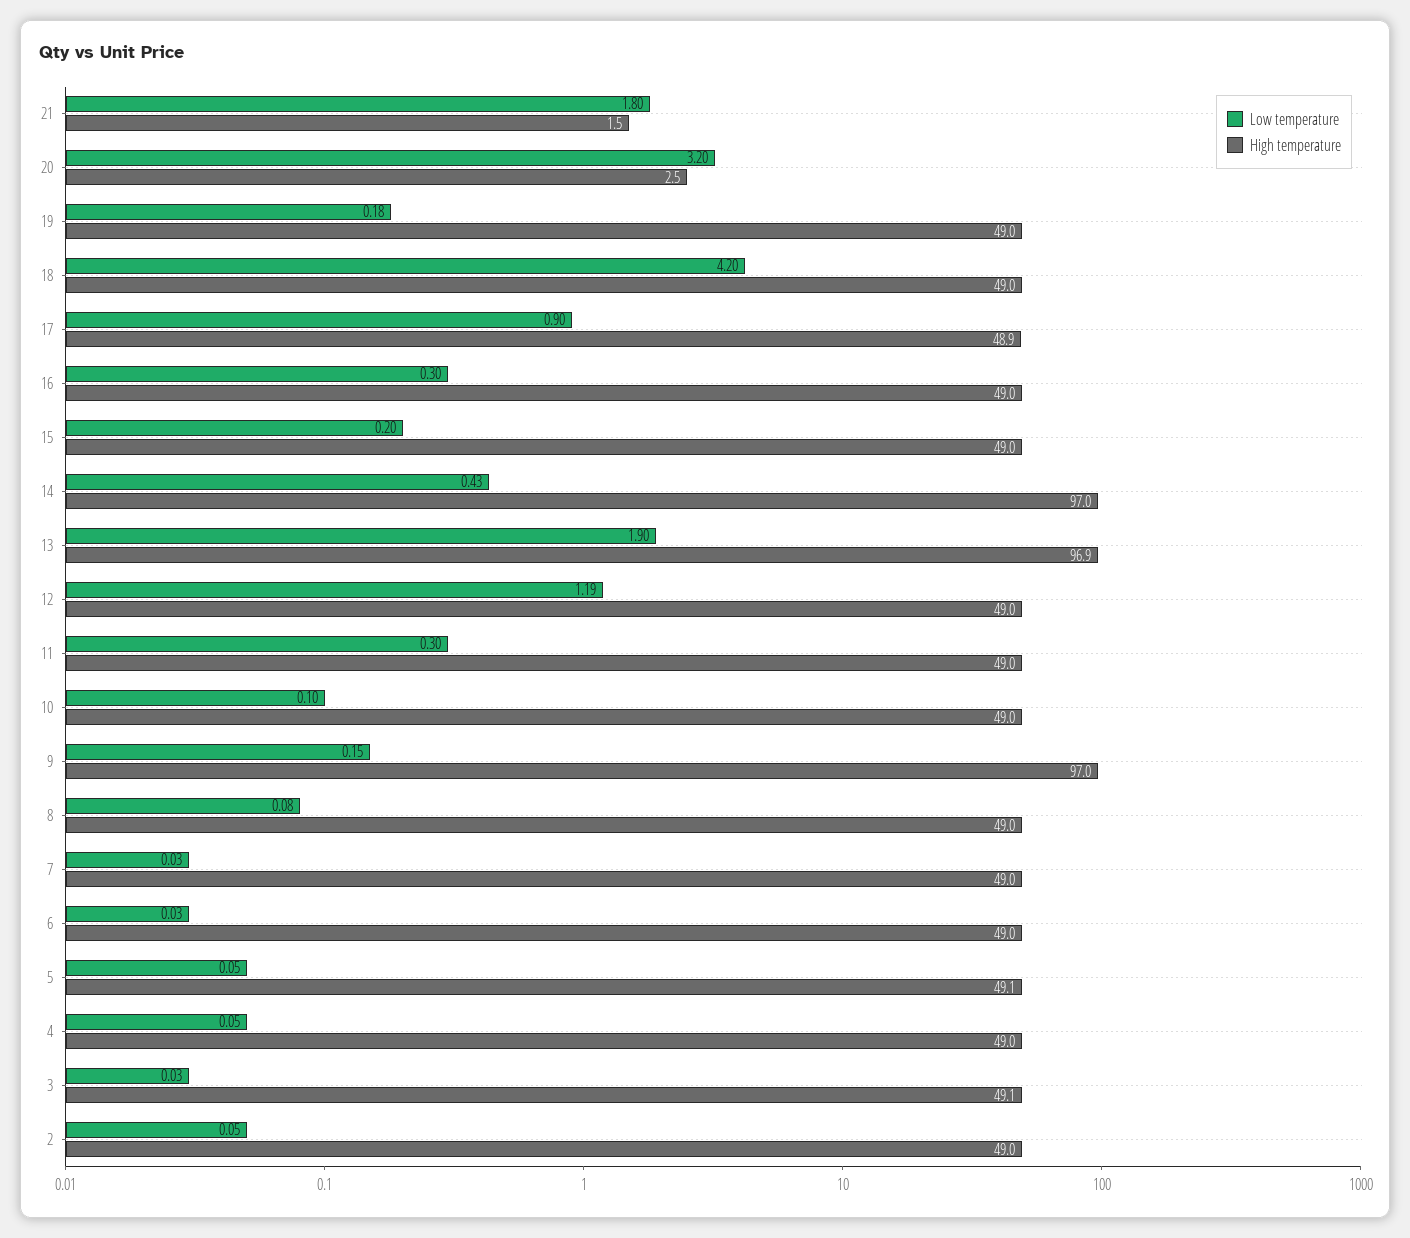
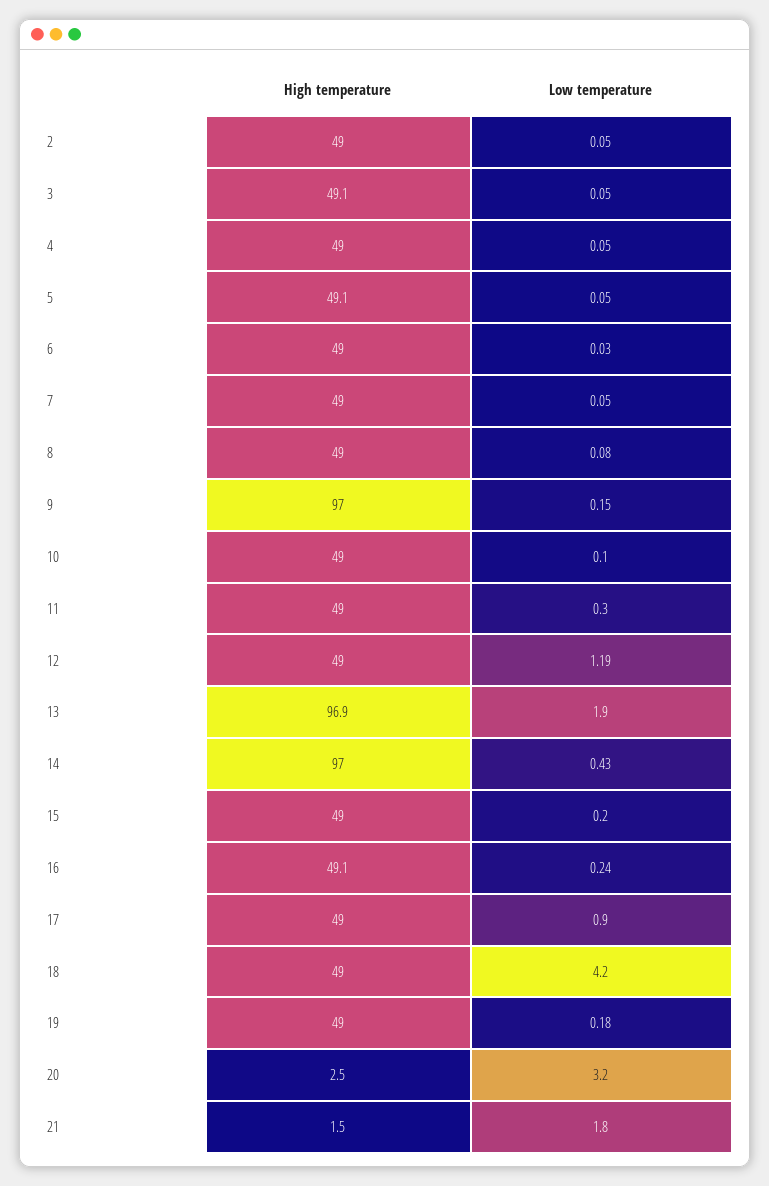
  {
    "Low temperature": {
      "21": 1.8,
      "20": 3.2,
      "19": 0.18,
      "18": 4.2,
      "17": 0.9,
-     "16": 0.3,
+     "16": 0.24,
      "15": 0.2,
      "14": 0.43,
      "13": 1.9,
      "12": 1.19,
      "11": 0.3,
      "10": 0.1,
      "9": 0.15,
      "8": 0.08,
-     "7": 0.03,
+     "7": 0.05,
      "6": 0.03,
      "5": 0.05,
      "4": 0.05,
-     "3": 0.03,
+     "3": 0.05,
      "2": 0.05
    },
    "High temperature": {
      "21": 1.5,
      "20": 2.5,
      "19": 49,
      "18": 49,
-     "17": 48.9,
+     "17": 49,
-     "16": 49,
+     "16": 49.1,
      "15": 49,
      "14": 97,
      "13": 96.9,
      "12": 49,
      "11": 49,
      "10": 49,
      "9": 97,
      "8": 49,
      "7": 49,
      "6": 49,
      "5": 49.1,
      "4": 49,
      "3": 49.1,
      "2": 49
    }
  }

